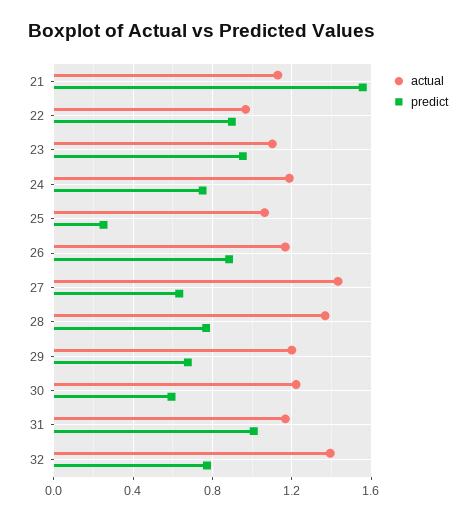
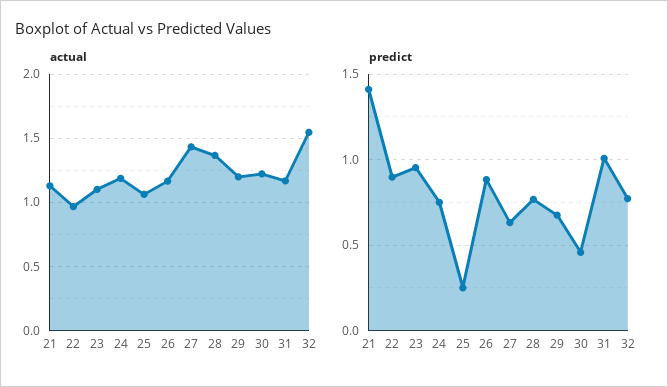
  {
    "actual": {
      "21": 1.15,
      "22": 0.95,
      "23": 1.1,
      "24": 1.2,
      "25": 1.05,
      "26": 1.15,
      "27": 1.45,
      "28": 1.35,
      "29": 1.2,
      "30": 1.2,
      "31": 1.15,
-     "32": 1.4
+     "32": 1.55
    },
    "predict": {
-     "21": 1.55,
+     "21": 1.4,
      "22": 0.9,
      "23": 0.95,
      "24": 0.75,
      "25": 0.25,
      "26": 0.9,
      "27": 0.65,
      "28": 0.75,
      "29": 0.7,
-     "30": 0.6,
+     "30": 0.45,
      "31": 1,
      "32": 0.75
    }
  }

